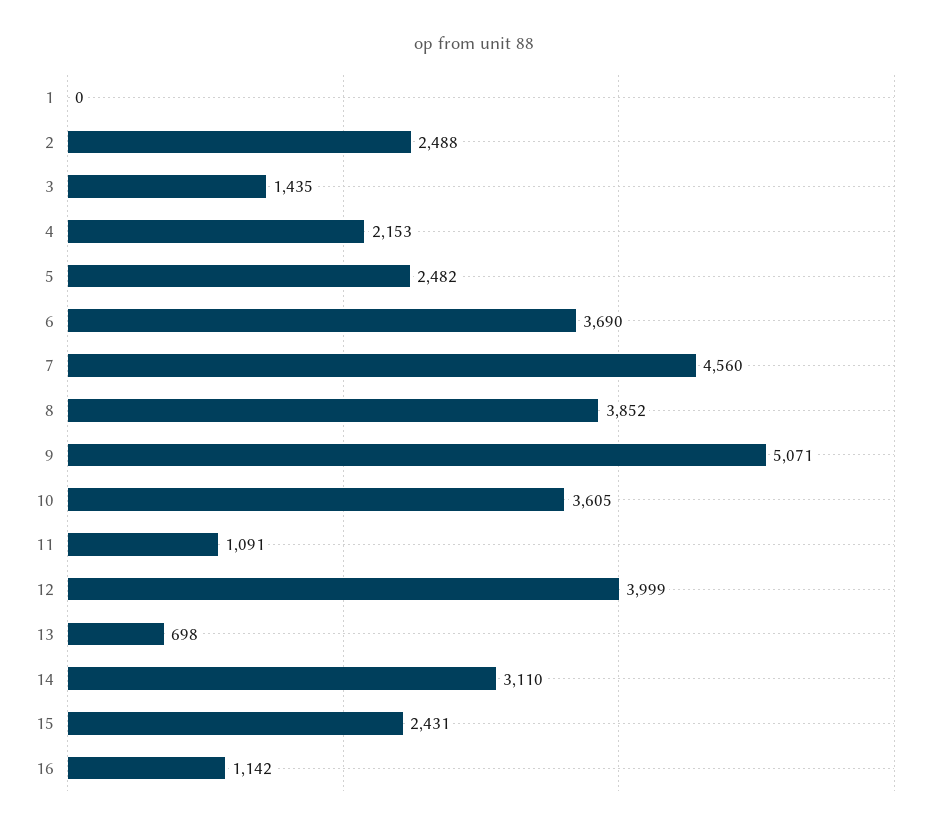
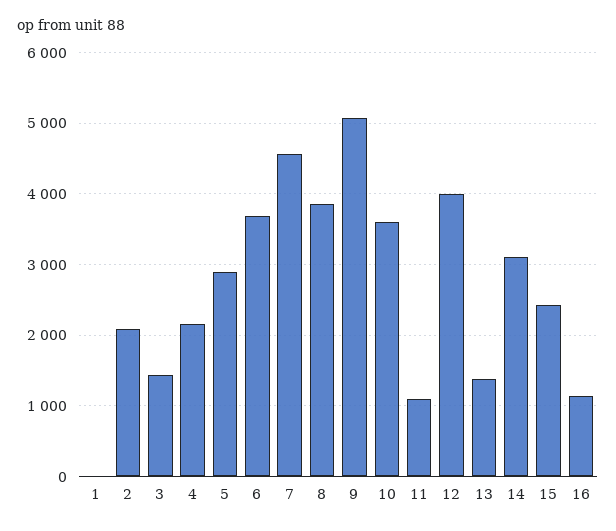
  {
    "1": 0,
-   "2": 2488,
+   "2": 2100,
    "3": 1435,
    "4": 2153,
-   "5": 2482,
+   "5": 2900,
    "6": 3690,
    "7": 4560,
    "8": 3852,
    "9": 5071,
    "10": 3605,
    "11": 1091,
    "12": 3999,
-   "13": 698,
+   "13": 1400,
    "14": 3110,
    "15": 2431,
    "16": 1142
  }

